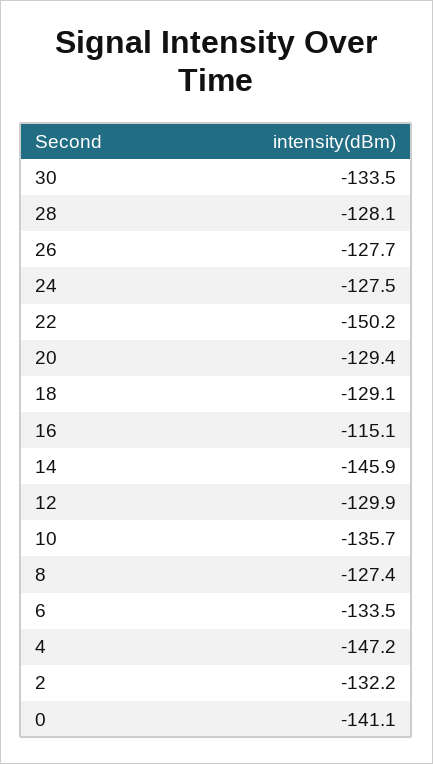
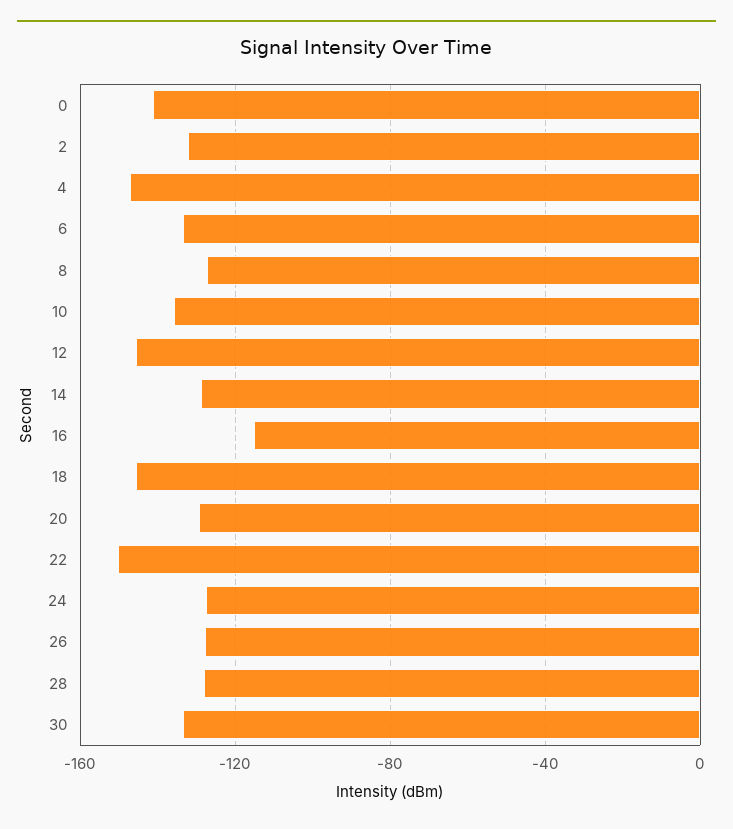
  {
    "30": -133.5,
    "28": -128.1,
    "26": -127.7,
    "24": -127.5,
    "22": -150.2,
    "20": -129.4,
-   "18": -129.1,
+   "18": -145,
    "16": -115.1,
-   "14": -145.9,
+   "14": -130,
-   "12": -129.9,
+   "12": -145,
    "10": -135.7,
    "8": -127.4,
    "6": -133.5,
    "4": -147.2,
    "2": -132.2,
    "0": -141.1
  }

